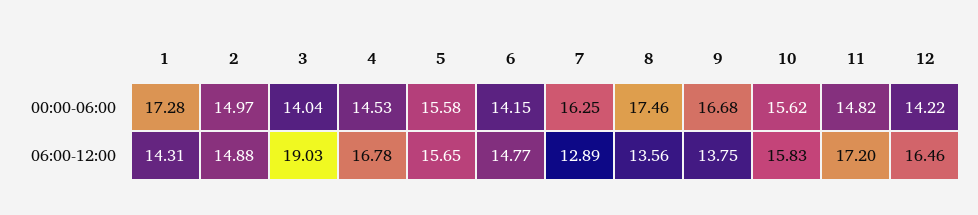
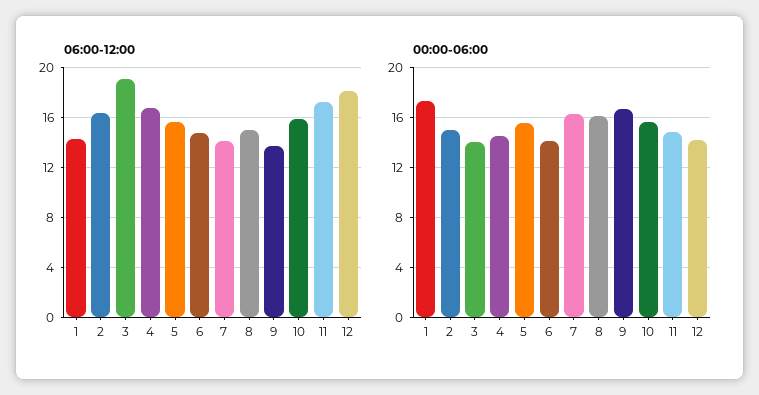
  {
    "00:00-06:00": {
      "1": 17.28,
      "2": 14.97,
      "3": 14.04,
      "4": 14.53,
      "5": 15.58,
      "6": 14.15,
      "7": 16.25,
-     "8": 17.46,
+     "8": 16,
      "9": 16.68,
      "10": 15.62,
      "11": 14.82,
      "12": 14.22
    },
    "06:00-12:00": {
      "1": 14.31,
-     "2": 14.88,
+     "2": 16.5,
      "3": 19.03,
      "4": 16.78,
      "5": 15.65,
      "6": 14.77,
-     "7": 12.89,
+     "7": 14,
-     "8": 13.56,
+     "8": 15,
      "9": 13.75,
      "10": 15.83,
      "11": 17.2,
-     "12": 16.46
+     "12": 18
    }
  }

